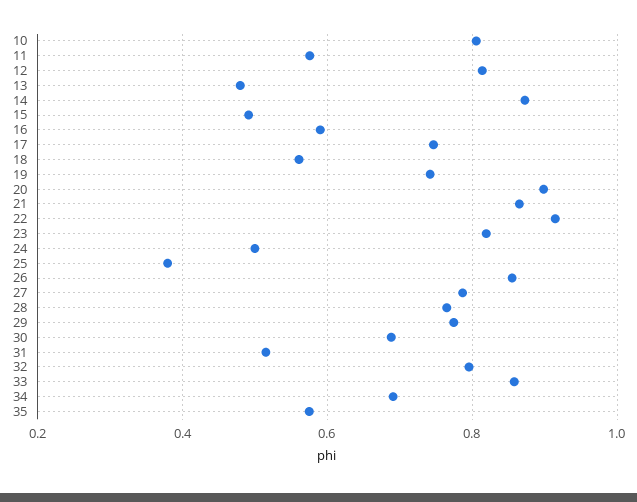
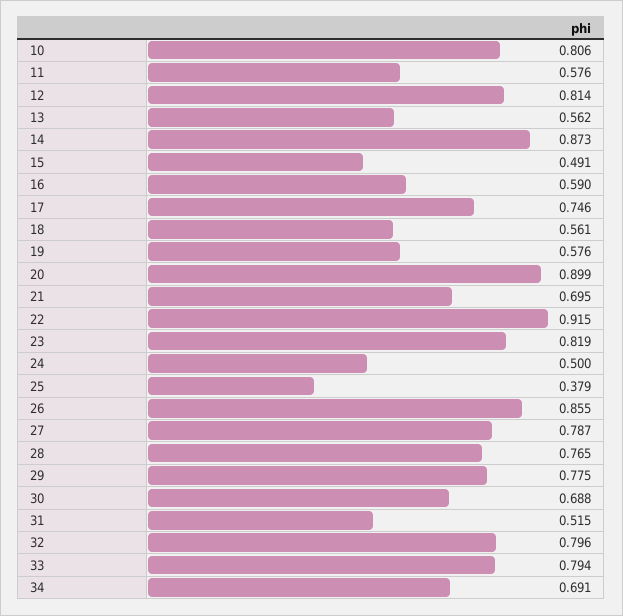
  {
    "10": 0.806,
    "11": 0.576,
    "12": 0.814,
-   "13": 0.48,
+   "13": 0.562,
    "14": 0.873,
    "15": 0.491,
    "16": 0.59,
    "17": 0.746,
    "18": 0.561,
-   "19": 0.74,
+   "19": 0.576,
    "20": 0.899,
-   "21": 0.86,
+   "21": 0.695,
    "22": 0.915,
    "23": 0.819,
    "24": 0.5,
    "25": 0.379,
    "26": 0.855,
    "27": 0.787,
    "28": 0.765,
    "29": 0.775,
    "30": 0.688,
    "31": 0.515,
    "32": 0.796,
-   "33": 0.86,
+   "33": 0.794,
-   "34": 0.691,
+   "34": 0.691
-   "35": 0.58
  }

